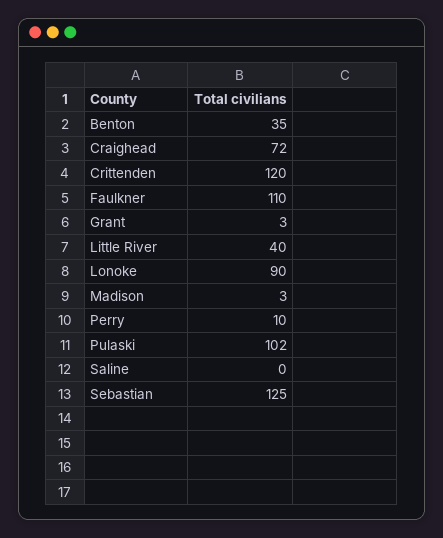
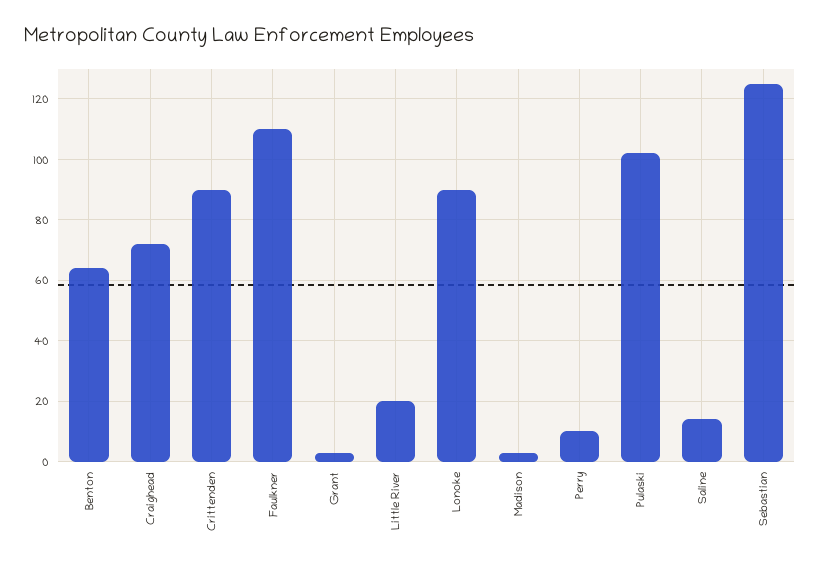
  {
-   "Benton": 35,
+   "Benton": 65,
    "Craighead": 72,
-   "Crittenden": 120,
+   "Crittenden": 90,
    "Faulkner": 110,
    "Grant": 3,
-   "Little River": 40,
+   "Little River": 20,
    "Lonoke": 90,
    "Madison": 3,
    "Perry": 10,
    "Pulaski": 102,
-   "Saline": 0,
+   "Saline": 15,
    "Sebastian": 125
  }

